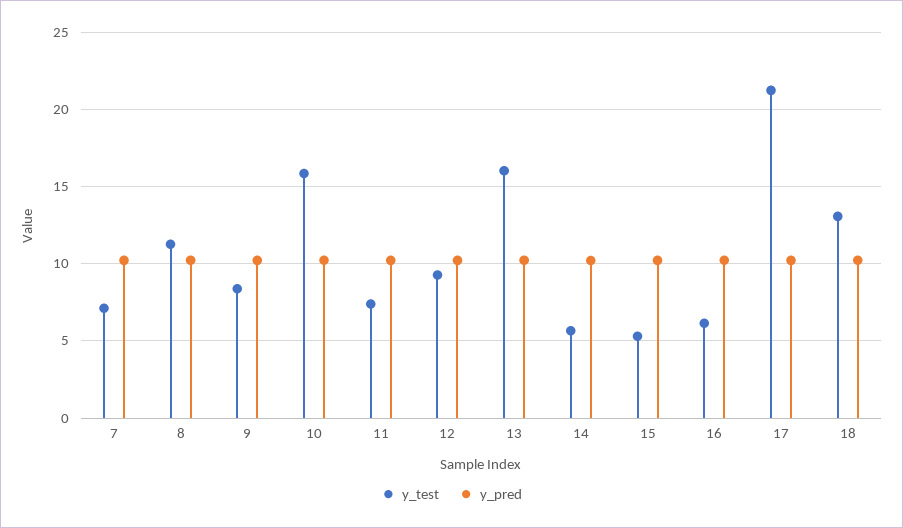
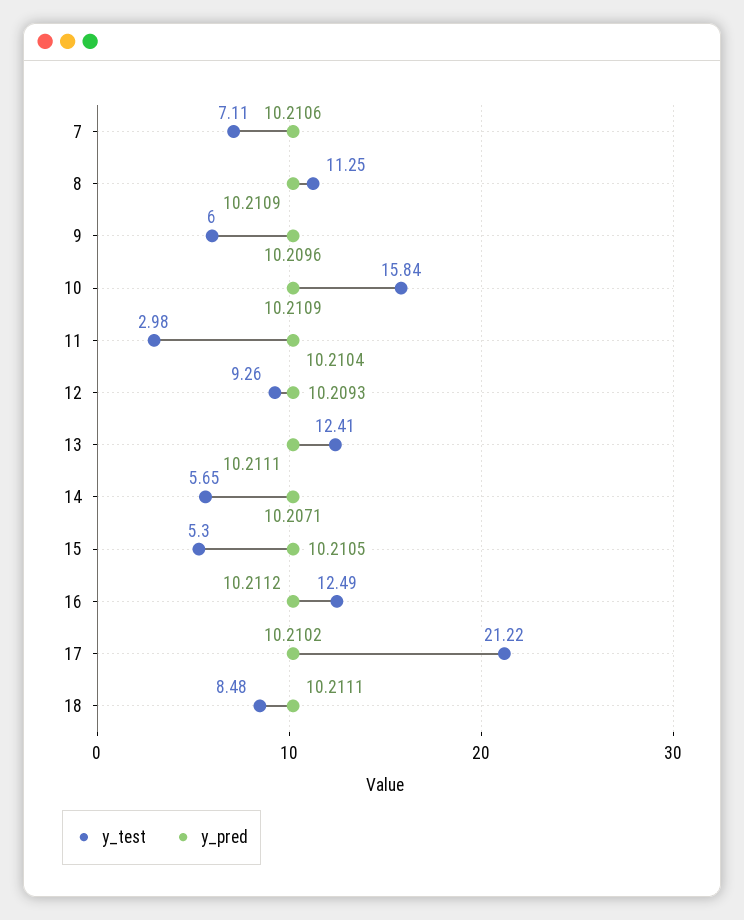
  {
    "y_test": {
      "7": 7.11,
      "8": 11.25,
-     "9": 8.5,
+     "9": 6,
      "10": 15.84,
-     "11": 7.5,
+     "11": 2.98,
      "12": 9.26,
-     "13": 16,
+     "13": 12.41,
      "14": 5.65,
      "15": 5.3,
-     "16": 6,
+     "16": 12.49,
      "17": 21.22,
-     "18": 13
+     "18": 8.48
    },
    "y_pred": {
      "7": 10.2106,
      "8": 10.2109,
      "9": 10.2096,
      "10": 10.2109,
      "11": 10.2104,
      "12": 10.2093,
      "13": 10.2111,
      "14": 10.2071,
      "15": 10.2105,
      "16": 10.2112,
      "17": 10.2102,
      "18": 10.2111
    }
  }

